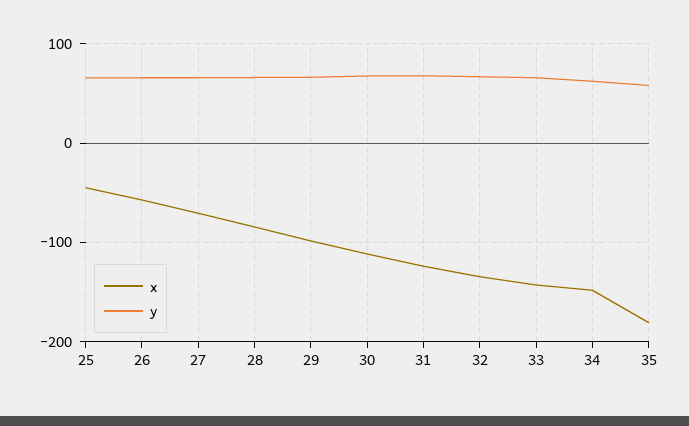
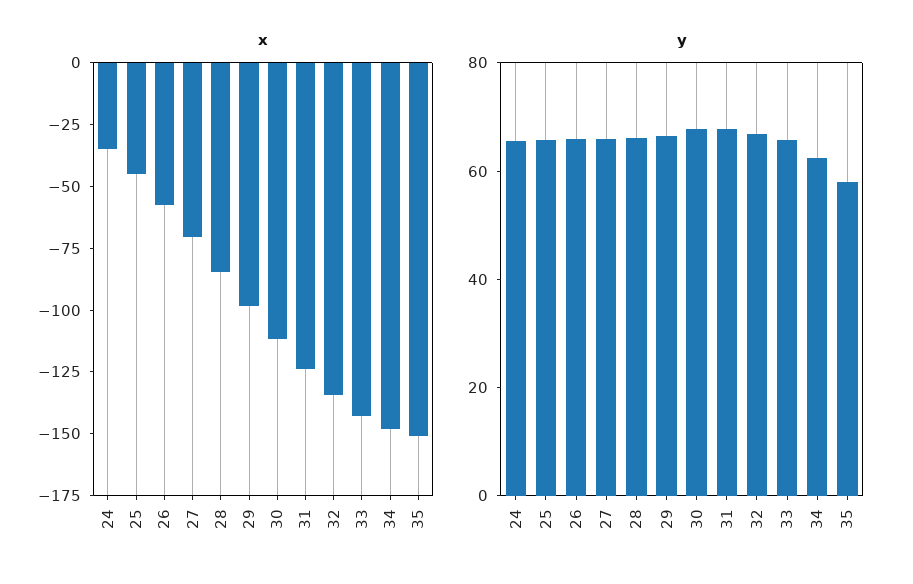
  {
    "x": {
      "25": -45,
      "26": -55,
      "27": -70,
      "28": -85,
      "29": -100,
      "30": -110,
      "31": -125,
      "32": -135,
      "33": -145,
      "34": -150,
-     "35": -180
+     "35": -150,
+     "24": -35
    },
    "y": {
      "25": 65,
      "26": 65,
      "27": 65,
      "28": 65,
      "29": 65,
      "30": 70,
      "31": 70,
      "32": 65,
      "33": 65,
      "34": 60,
-     "35": 60
+     "35": 60,
+     "24": 65
    }
  }

